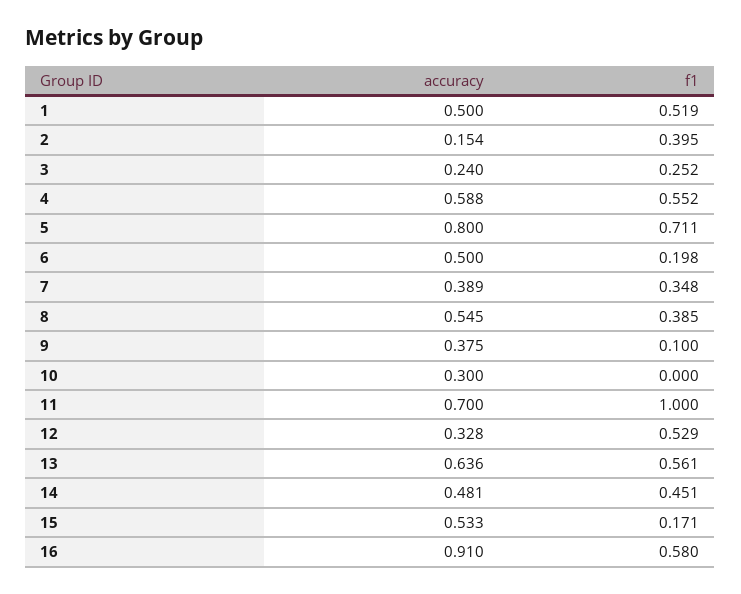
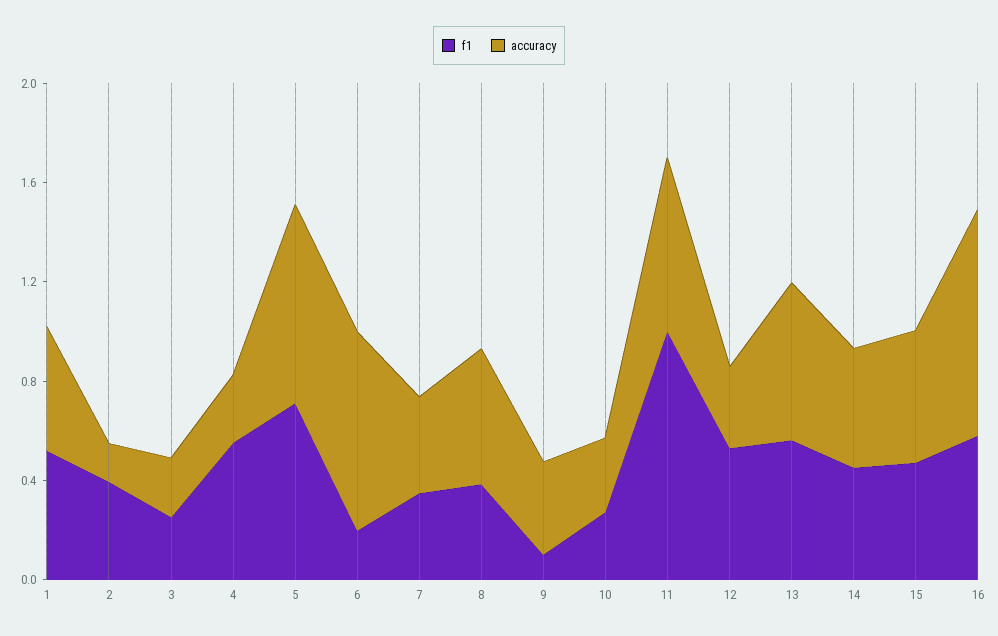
  {
    "accuracy": {
      "1": 0.5,
      "2": 0.154,
      "3": 0.24,
-     "4": 0.588,
+     "4": 0.3,
      "5": 0.8,
-     "6": 0.5,
+     "6": 0.8,
      "7": 0.389,
      "8": 0.545,
      "9": 0.375,
      "10": 0.3,
      "11": 0.7,
      "12": 0.328,
      "13": 0.636,
      "14": 0.481,
      "15": 0.533,
      "16": 0.91
    },
    "f1": {
      "1": 0.519,
      "2": 0.395,
      "3": 0.252,
      "4": 0.552,
      "5": 0.711,
      "6": 0.198,
      "7": 0.348,
      "8": 0.385,
      "9": 0.1,
-     "10": 0,
+     "10": 0.3,
      "11": 1,
      "12": 0.529,
      "13": 0.561,
      "14": 0.451,
-     "15": 0.171,
+     "15": 0.5,
      "16": 0.58
    }
  }

